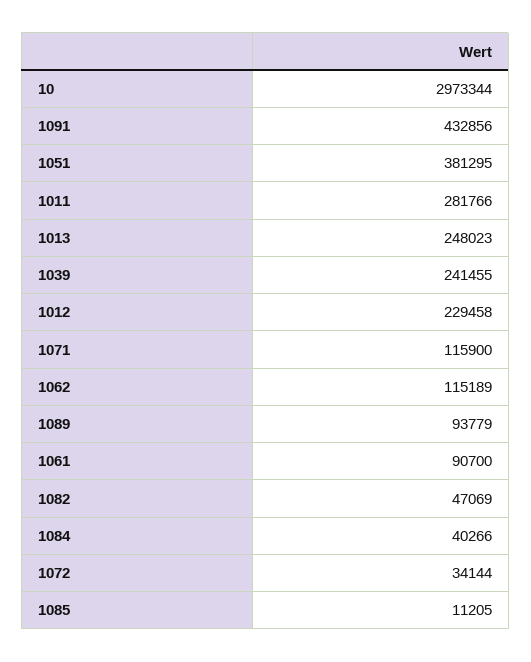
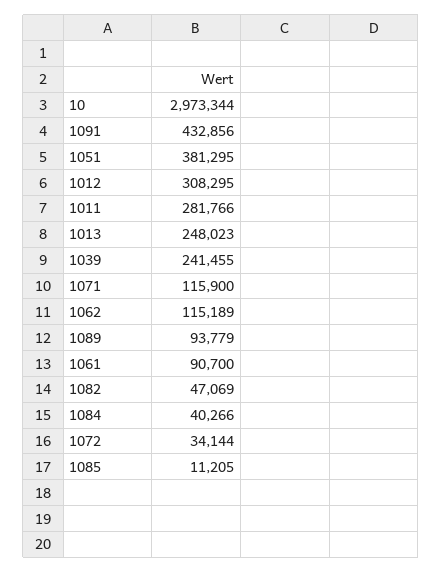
  {
    "10": 2973344,
    "1091": 432856,
    "1051": 381295,
    "1011": 281766,
    "1013": 248023,
    "1039": 241455,
-   "1012": 229458,
+   "1012": 308295,
    "1071": 115900,
    "1062": 115189,
    "1089": 93779,
    "1061": 90700,
    "1082": 47069,
    "1084": 40266,
    "1072": 34144,
    "1085": 11205
  }

